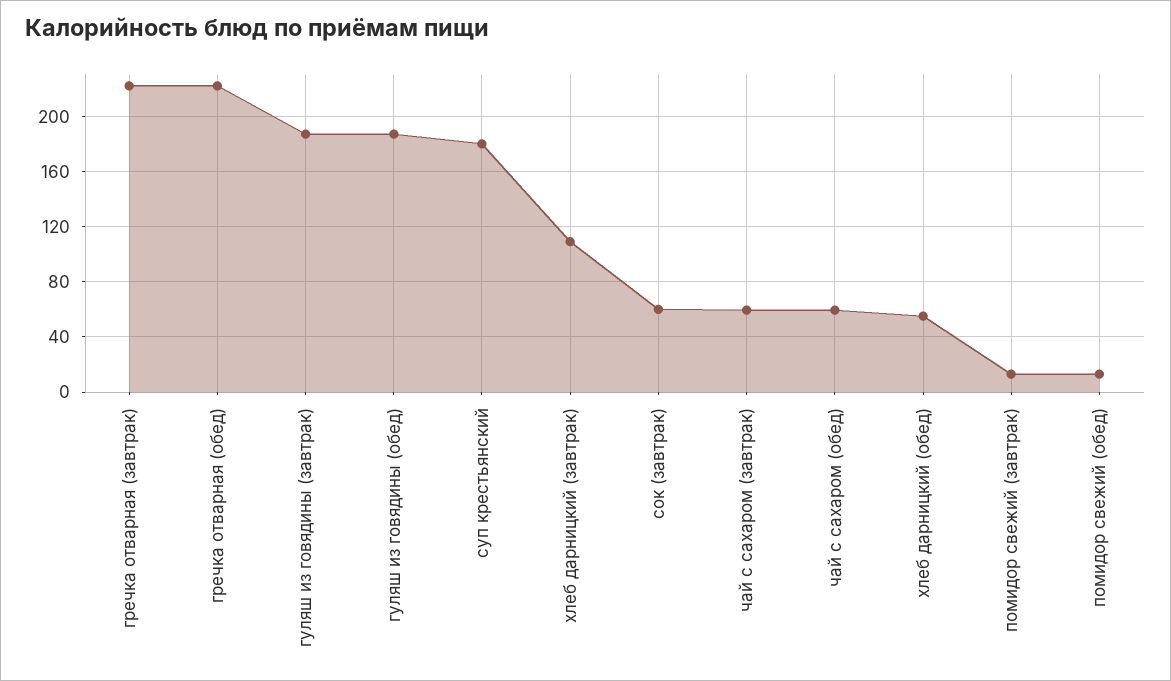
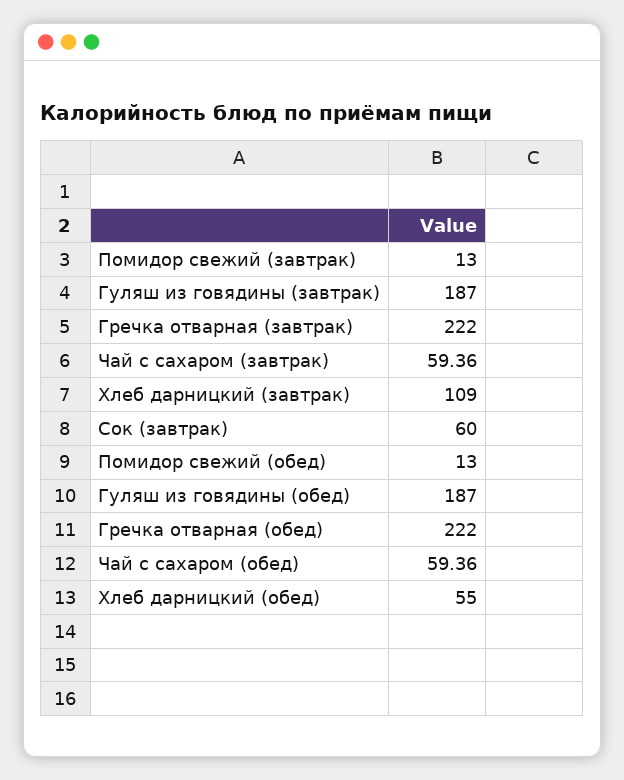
  {
    "гречка отварная (завтрак)": 222,
    "гречка отварная (обед)": 222,
    "гуляш из говядины (завтрак)": 187,
    "гуляш из говядины (обед)": 187,
-   "суп крестьянский": 180,
    "хлеб дарницкий (завтрак)": 109,
    "сок (завтрак)": 60,
    "чай с сахаром (завтрак)": 59.36,
    "чай с сахаром (обед)": 59.36,
    "хлеб дарницкий (обед)": 55,
    "помидор свежий (завтрак)": 13,
    "помидор свежий (обед)": 13
  }

